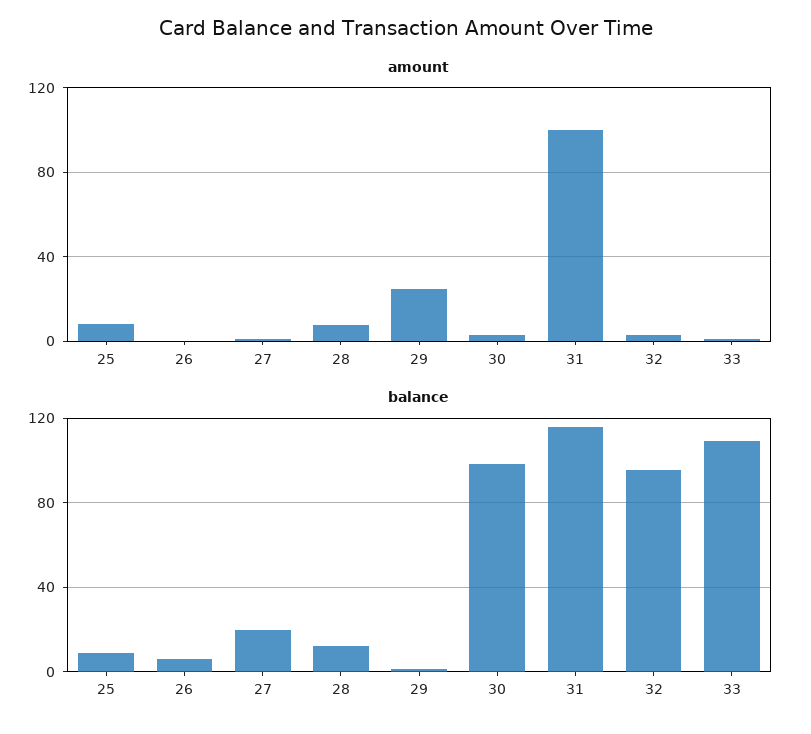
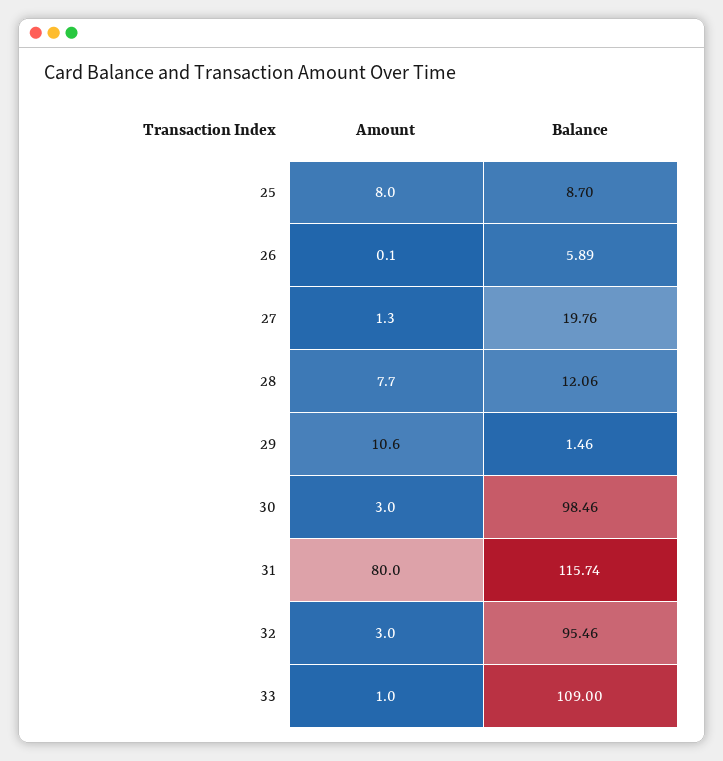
  {
    "amount": {
      "25": 8,
      "26": 0.1,
      "27": 1.3,
      "28": 7.7,
-     "29": 25,
+     "29": 10.6,
      "30": 3,
-     "31": 100,
+     "31": 80,
      "32": 3,
      "33": 1
    },
    "balance": {
      "25": 8.7,
      "26": 5.89,
      "27": 19.76,
      "28": 12.06,
      "29": 1.46,
      "30": 98.46,
      "31": 115.74,
      "32": 95.46,
      "33": 109
    }
  }

